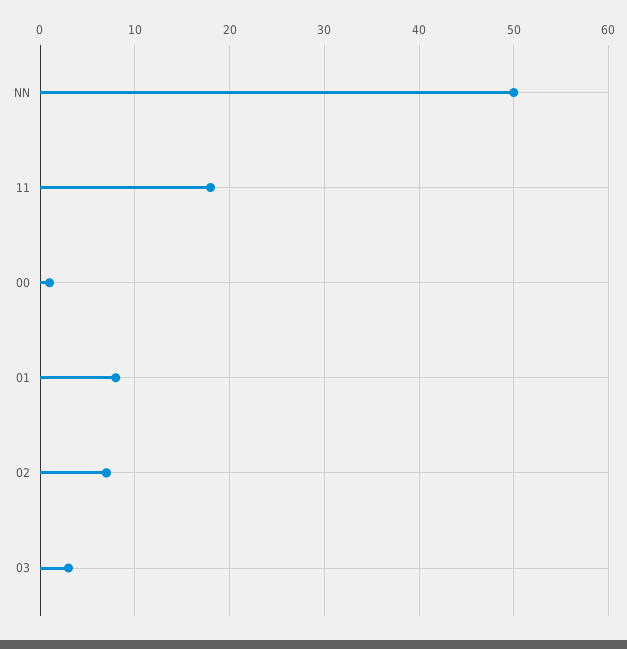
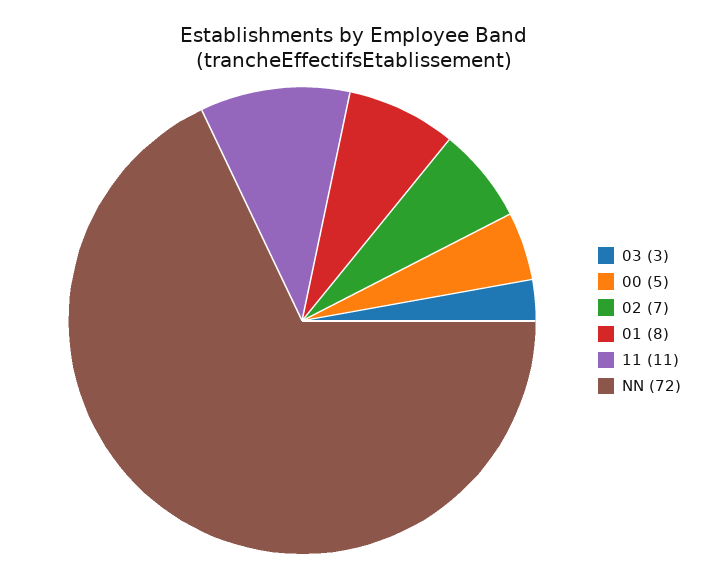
  {
-   "NN": 50,
+   "NN": 72,
-   "11": 18,
+   "11": 11,
-   "00": 1,
+   "00": 5,
    "01": 8,
    "02": 7,
    "03": 3
  }

